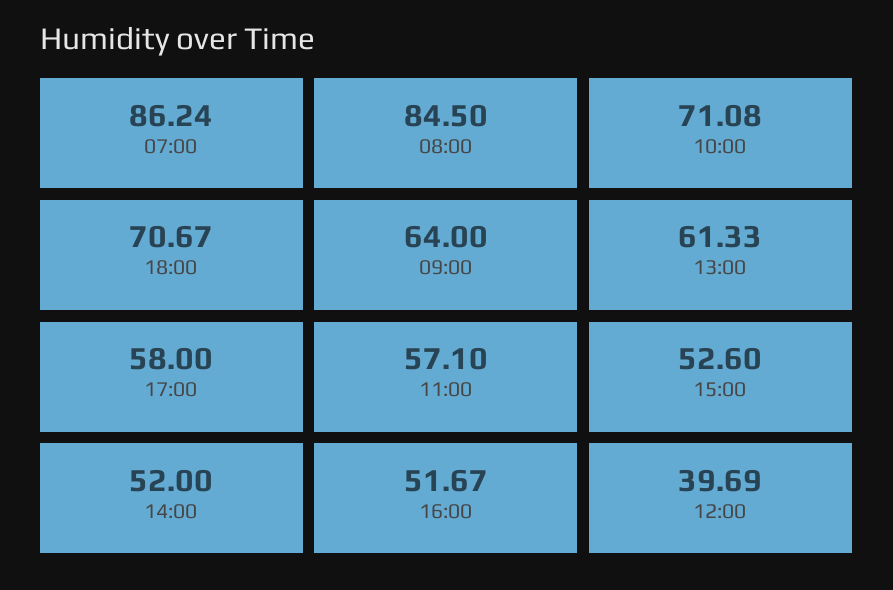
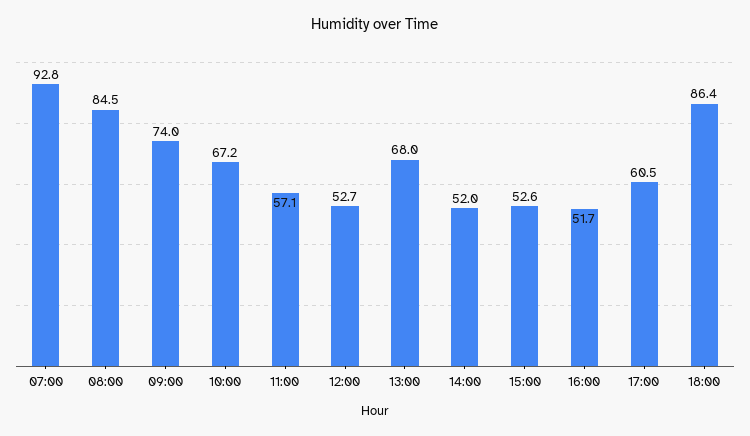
  {
-   "07:00": 86.24,
+   "07:00": 92.8,
    "08:00": 84.5,
-   "10:00": 71.08,
+   "10:00": 67.2,
-   "18:00": 70.67,
+   "18:00": 86.4,
-   "09:00": 64,
+   "09:00": 74,
-   "13:00": 61.33,
+   "13:00": 68,
-   "17:00": 58,
+   "17:00": 60.5,
    "11:00": 57.1,
    "15:00": 52.6,
    "14:00": 52,
    "16:00": 51.67,
-   "12:00": 39.69
+   "12:00": 52.7
  }

